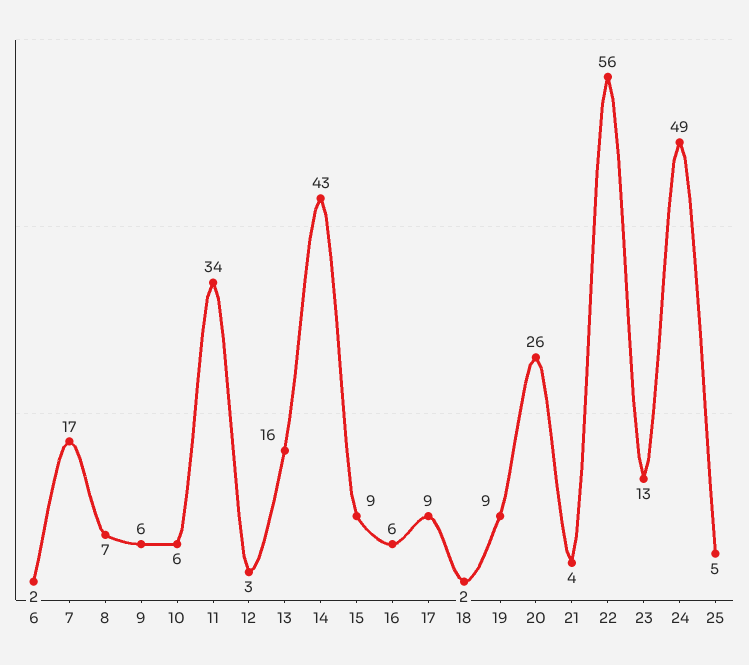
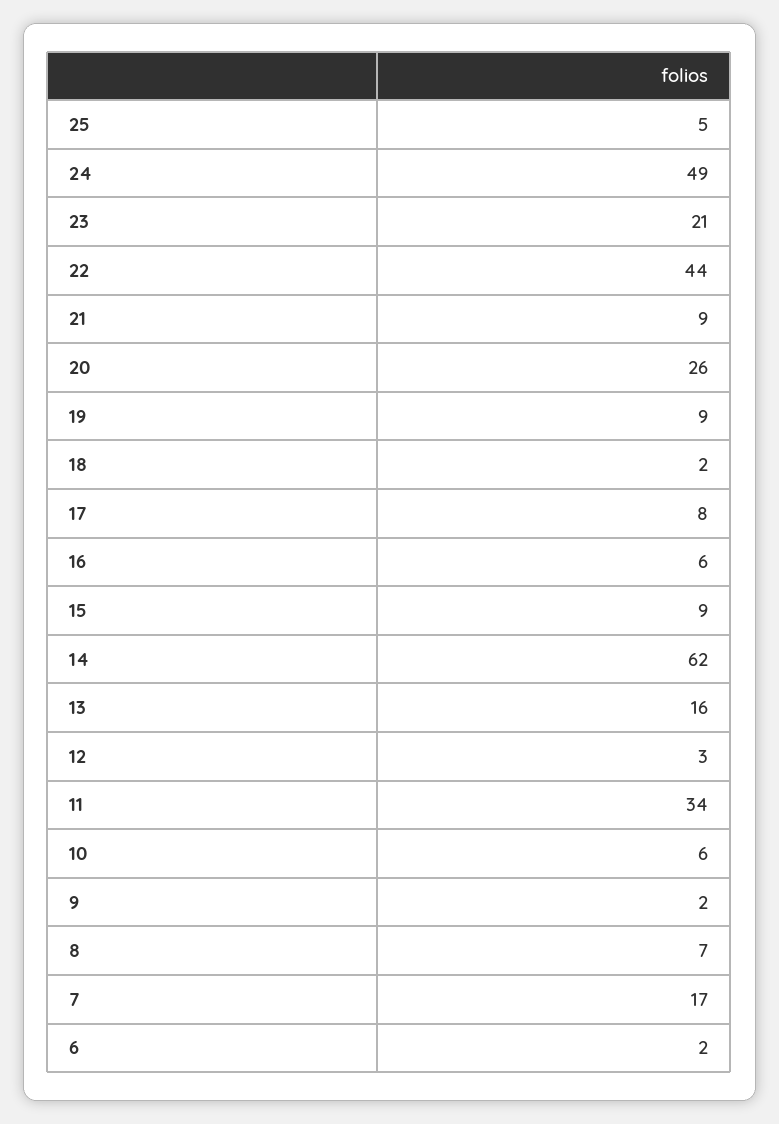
  {
    "6": 2,
    "7": 17,
    "8": 7,
-   "9": 6,
+   "9": 2,
    "10": 6,
    "11": 34,
    "12": 3,
    "13": 16,
-   "14": 43,
+   "14": 62,
    "15": 9,
    "16": 6,
-   "17": 9,
+   "17": 8,
    "18": 2,
    "19": 9,
    "20": 26,
-   "21": 4,
+   "21": 9,
-   "22": 56,
+   "22": 44,
-   "23": 13,
+   "23": 21,
    "24": 49,
    "25": 5
  }

